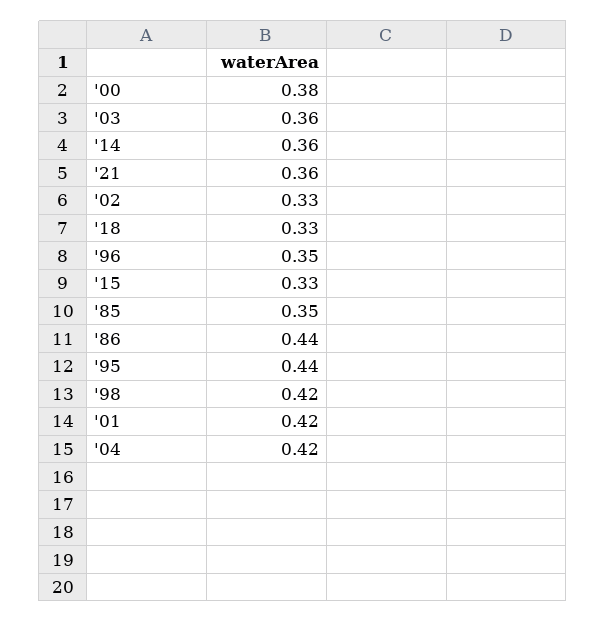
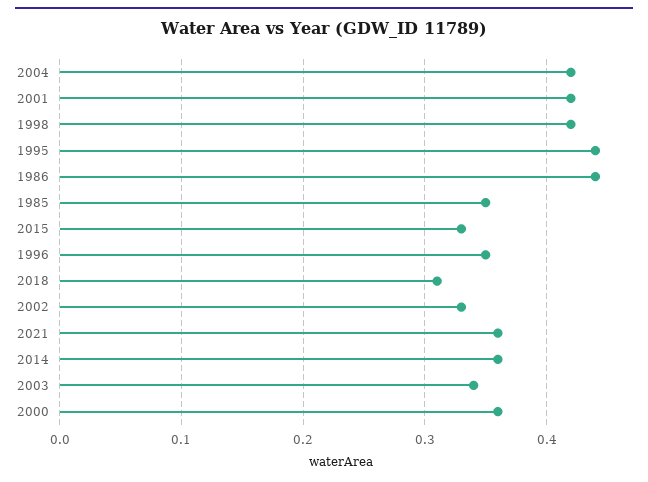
  {
-   "'00": 0.38,
+   "'00": 0.36,
-   "'03": 0.36,
+   "'03": 0.34,
    "'14": 0.36,
    "'21": 0.36,
    "'02": 0.33,
-   "'18": 0.33,
+   "'18": 0.31,
    "'96": 0.35,
    "'15": 0.33,
    "'85": 0.35,
    "'86": 0.44,
    "'95": 0.44,
    "'98": 0.42,
    "'01": 0.42,
    "'04": 0.42
  }

